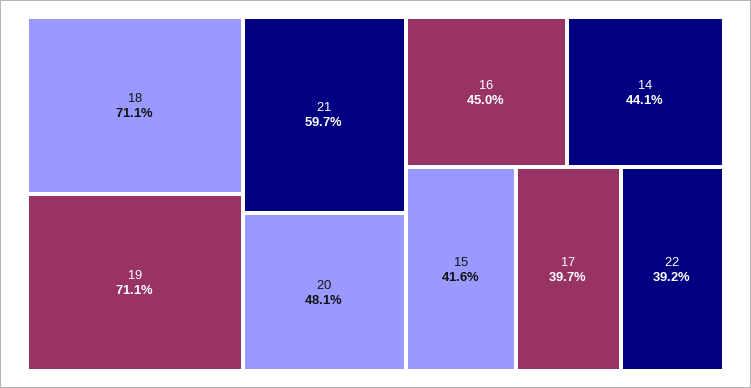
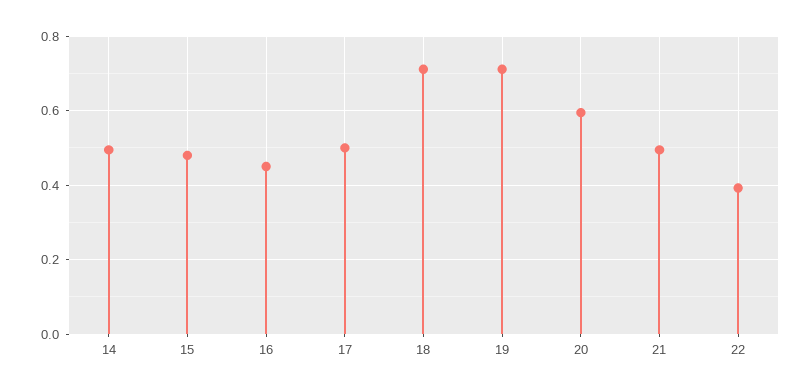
  {
    "18": 0.711,
    "19": 0.711,
-   "21": 0.597,
+   "21": 0.5,
-   "20": 0.481,
+   "20": 0.6,
    "16": 0.45,
-   "14": 0.441,
+   "14": 0.5,
-   "15": 0.416,
+   "15": 0.48,
-   "17": 0.397,
+   "17": 0.5,
    "22": 0.392
  }

